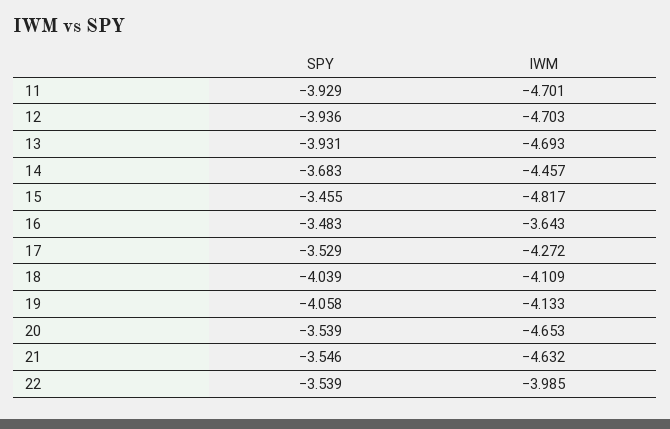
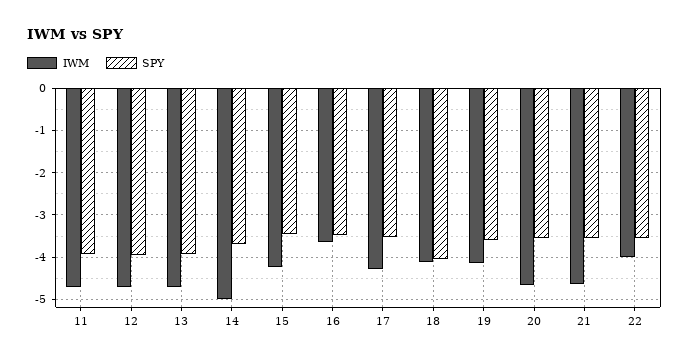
  {
    "SPY": {
      "11": -3.929,
      "12": -3.936,
      "13": -3.931,
      "14": -3.683,
      "15": -3.455,
      "16": -3.483,
      "17": -3.529,
      "18": -4.039,
-     "19": -4.058,
+     "19": -3.6,
      "20": -3.539,
      "21": -3.546,
      "22": -3.539
    },
    "IWM": {
      "11": -4.701,
      "12": -4.703,
      "13": -4.693,
-     "14": -4.457,
+     "14": -5,
-     "15": -4.817,
+     "15": -4.2,
      "16": -3.643,
      "17": -4.272,
      "18": -4.109,
      "19": -4.133,
      "20": -4.653,
      "21": -4.632,
      "22": -3.985
    }
  }

